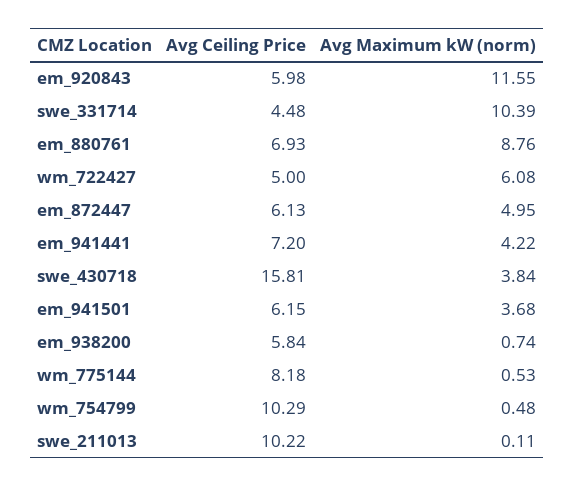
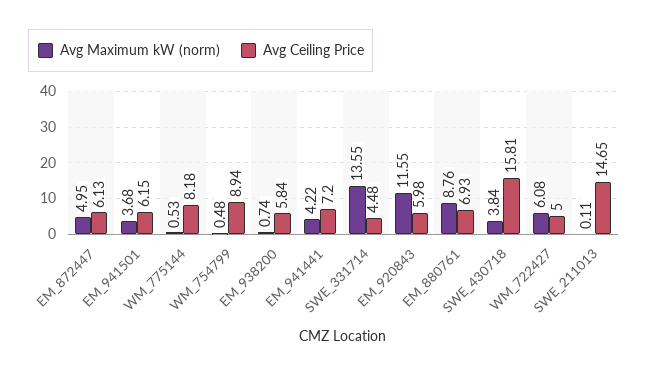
  {
    "Avg Ceiling Price": {
      "em_920843": 5.98,
      "swe_331714": 4.48,
      "em_880761": 6.93,
      "wm_722427": 5,
      "em_872447": 6.13,
      "em_941441": 7.2,
      "swe_430718": 15.81,
      "em_941501": 6.15,
      "em_938200": 5.84,
      "wm_775144": 8.18,
-     "wm_754799": 10.29,
+     "wm_754799": 8.94,
-     "swe_211013": 10.22
+     "swe_211013": 14.65
    },
    "Avg Maximum kW (norm)": {
      "em_920843": 11.55,
-     "swe_331714": 10.39,
+     "swe_331714": 13.55,
      "em_880761": 8.76,
      "wm_722427": 6.08,
      "em_872447": 4.95,
      "em_941441": 4.22,
      "swe_430718": 3.84,
      "em_941501": 3.68,
      "em_938200": 0.74,
      "wm_775144": 0.53,
      "wm_754799": 0.48,
      "swe_211013": 0.11
    }
  }

